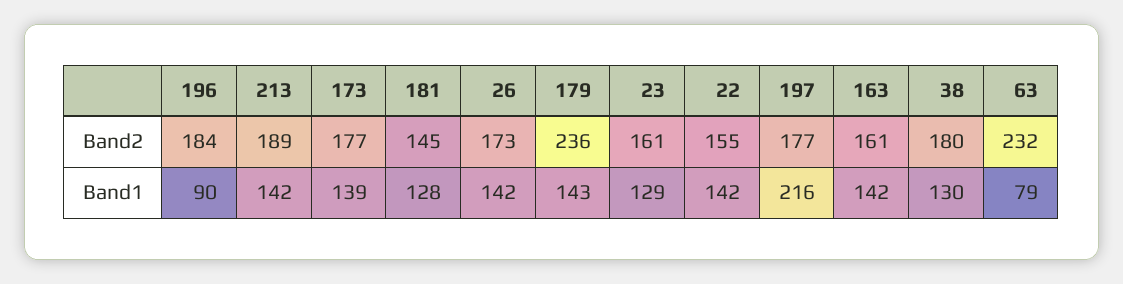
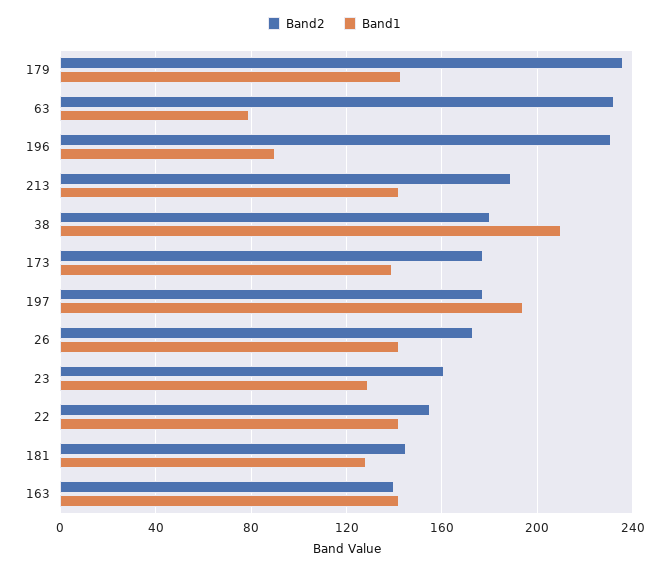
  {
    "Band2": {
-     "196": 184,
+     "196": 230,
      "213": 189,
      "173": 177,
      "181": 145,
      "26": 173,
      "179": 236,
      "23": 161,
      "22": 155,
      "197": 177,
-     "163": 161,
+     "163": 140,
      "38": 180,
      "63": 232
    },
    "Band1": {
      "196": 90,
      "213": 142,
      "173": 139,
      "181": 128,
      "26": 142,
      "179": 143,
      "23": 129,
      "22": 142,
-     "197": 216,
+     "197": 195,
      "163": 142,
-     "38": 130,
+     "38": 210,
      "63": 79
    }
  }

